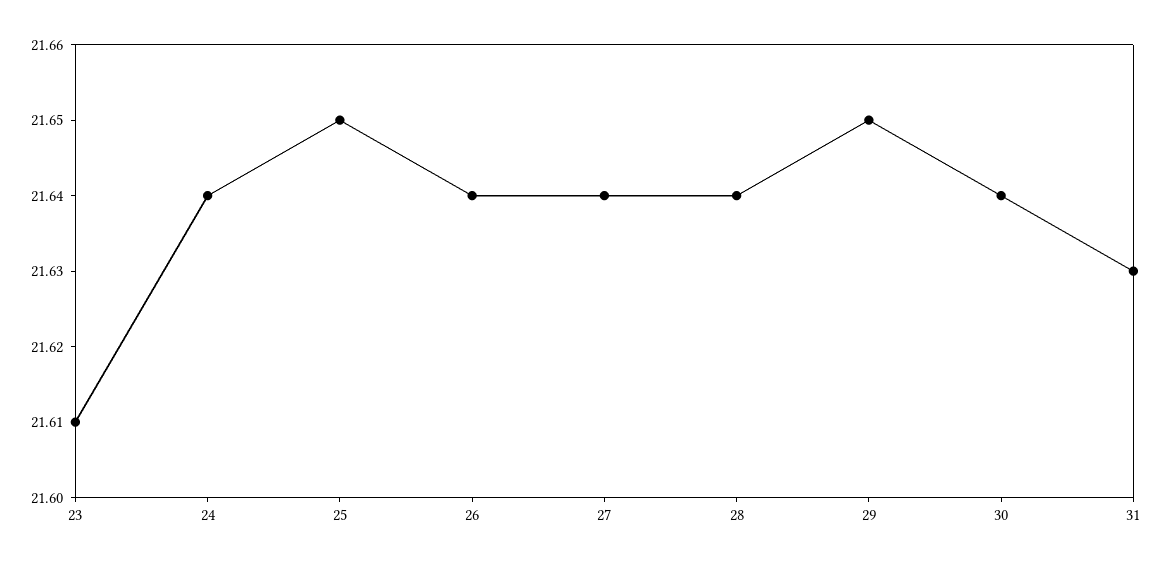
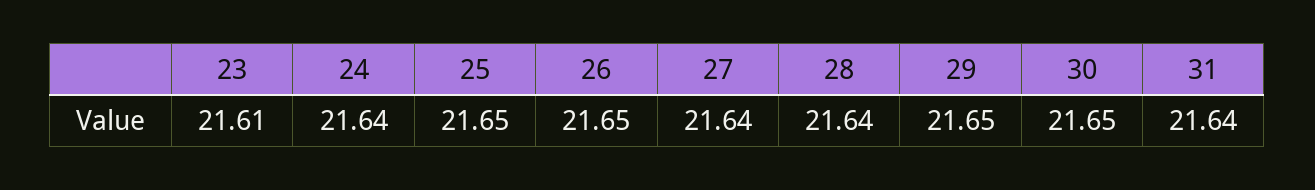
  {
    "23": 21.61,
    "24": 21.64,
    "25": 21.65,
-   "26": 21.64,
+   "26": 21.65,
    "27": 21.64,
    "28": 21.64,
    "29": 21.65,
-   "30": 21.64,
+   "30": 21.65,
-   "31": 21.63
+   "31": 21.64
  }

